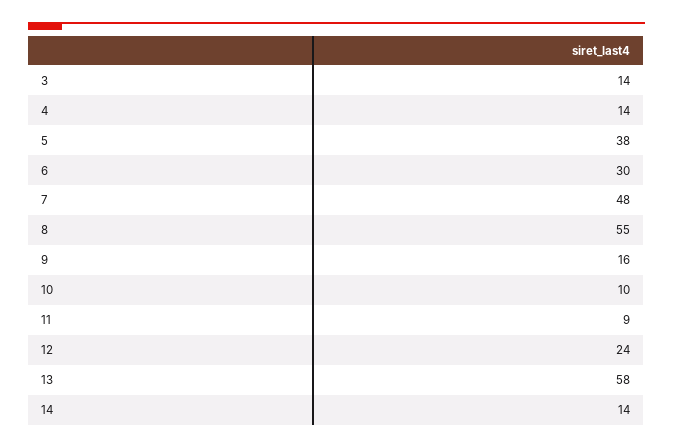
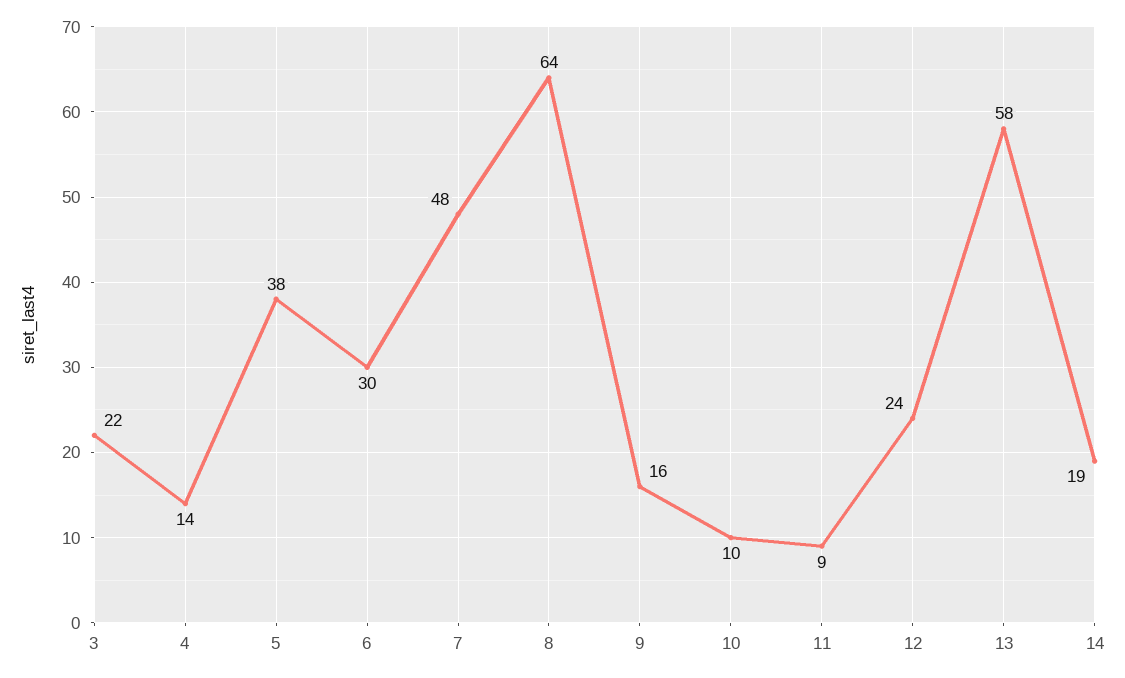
  {
-   "3": 14,
+   "3": 22,
    "4": 14,
    "5": 38,
    "6": 30,
    "7": 48,
-   "8": 55,
+   "8": 64,
    "9": 16,
    "10": 10,
    "11": 9,
    "12": 24,
    "13": 58,
-   "14": 14
+   "14": 19
  }

